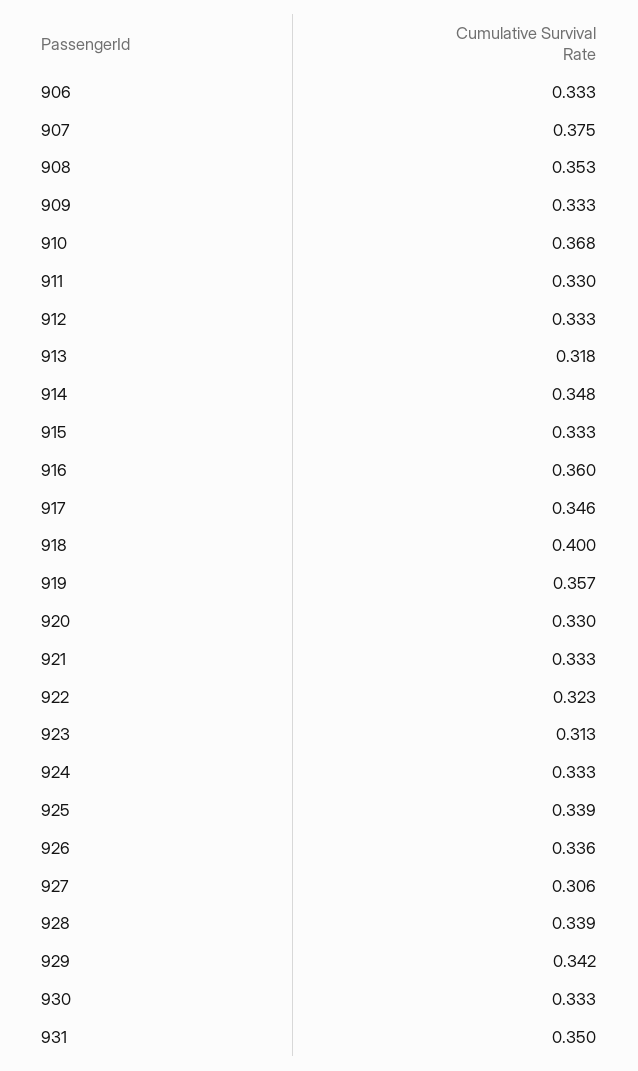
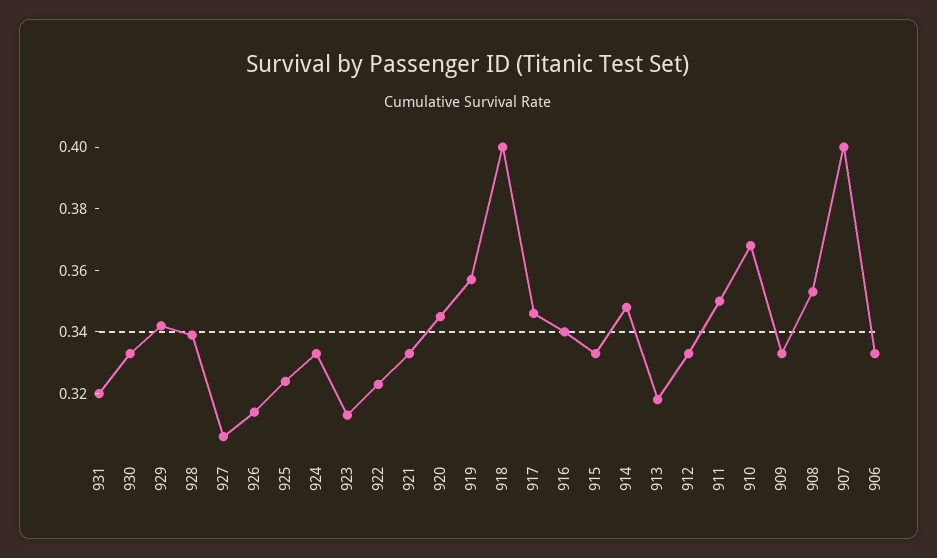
  {
    "906": 0.333,
-   "907": 0.375,
+   "907": 0.4,
    "908": 0.353,
    "909": 0.333,
    "910": 0.368,
-   "911": 0.33,
+   "911": 0.35,
    "912": 0.333,
    "913": 0.318,
    "914": 0.348,
    "915": 0.333,
-   "916": 0.36,
+   "916": 0.34,
    "917": 0.346,
    "918": 0.4,
    "919": 0.357,
-   "920": 0.33,
+   "920": 0.345,
    "921": 0.333,
    "922": 0.323,
    "923": 0.313,
    "924": 0.333,
-   "925": 0.339,
+   "925": 0.325,
-   "926": 0.336,
+   "926": 0.315,
    "927": 0.306,
    "928": 0.339,
    "929": 0.342,
    "930": 0.333,
-   "931": 0.35
+   "931": 0.32
  }

